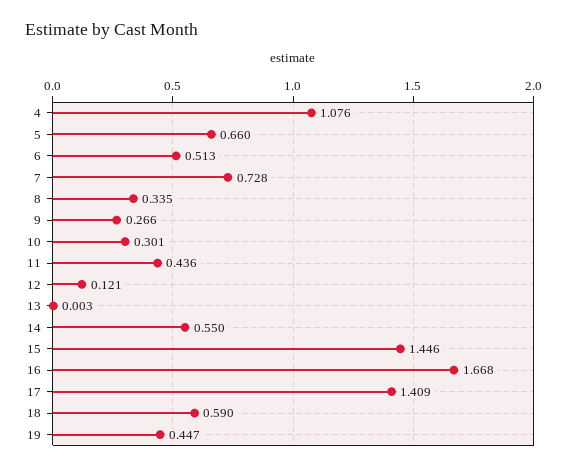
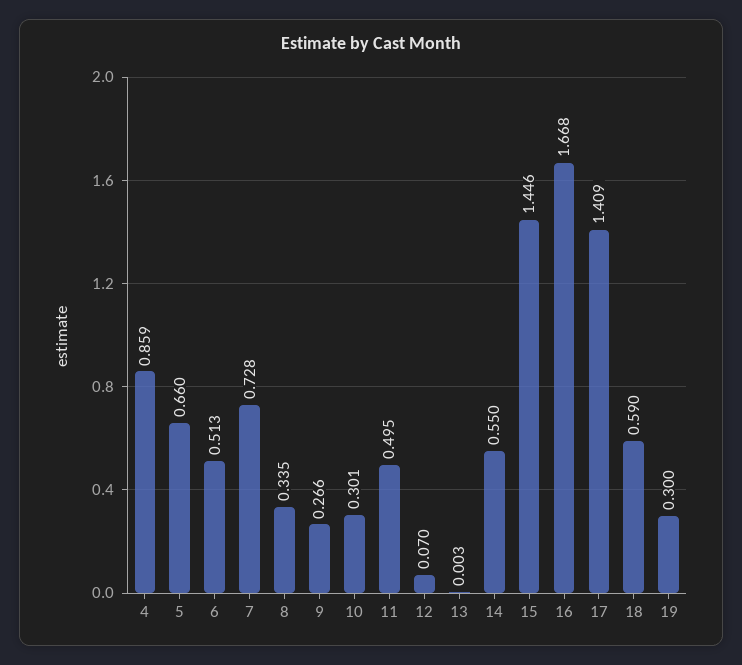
  {
-   "4": 1.076,
+   "4": 0.859,
    "5": 0.66,
    "6": 0.513,
    "7": 0.728,
    "8": 0.335,
    "9": 0.266,
    "10": 0.301,
-   "11": 0.436,
+   "11": 0.495,
-   "12": 0.121,
+   "12": 0.07,
    "13": 0.003,
    "14": 0.55,
    "15": 1.446,
    "16": 1.668,
    "17": 1.409,
    "18": 0.59,
-   "19": 0.447
+   "19": 0.3
  }

